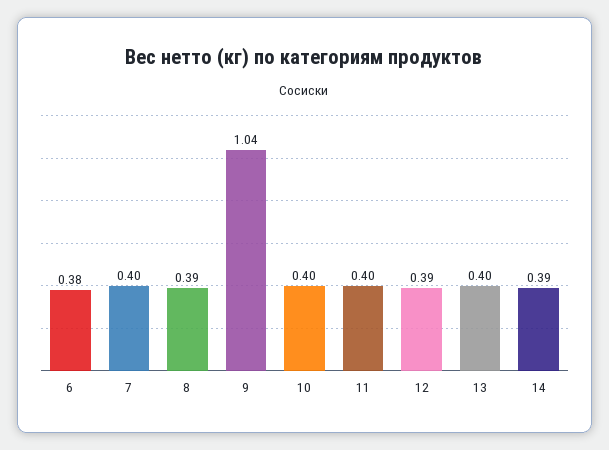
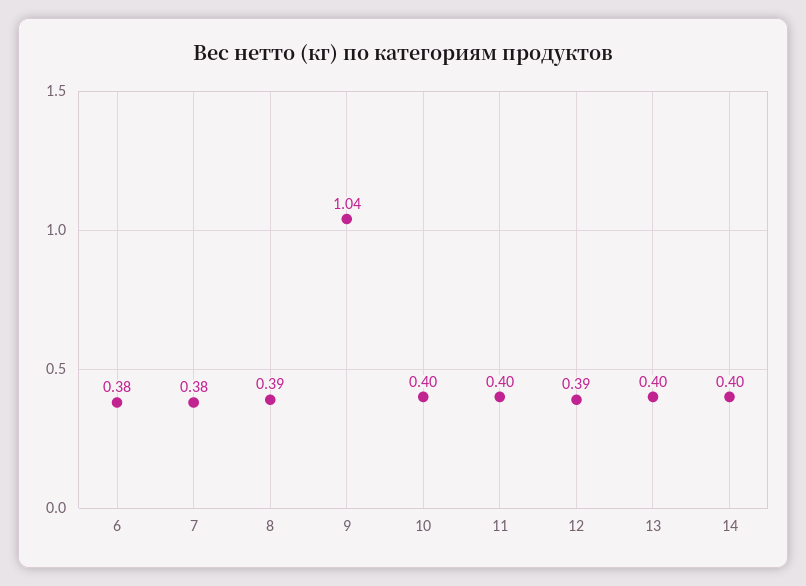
  {
    "6": 0.38,
-   "7": 0.4,
+   "7": 0.38,
    "8": 0.39,
    "9": 1.04,
    "10": 0.4,
    "11": 0.4,
    "12": 0.39,
    "13": 0.4,
-   "14": 0.39
+   "14": 0.4
  }

